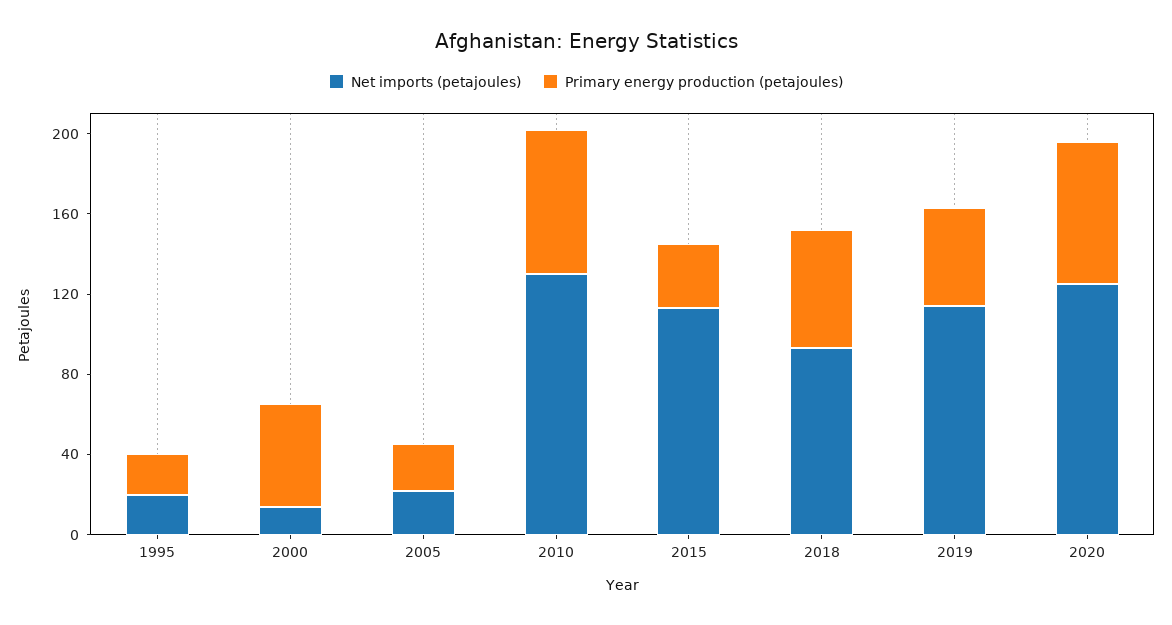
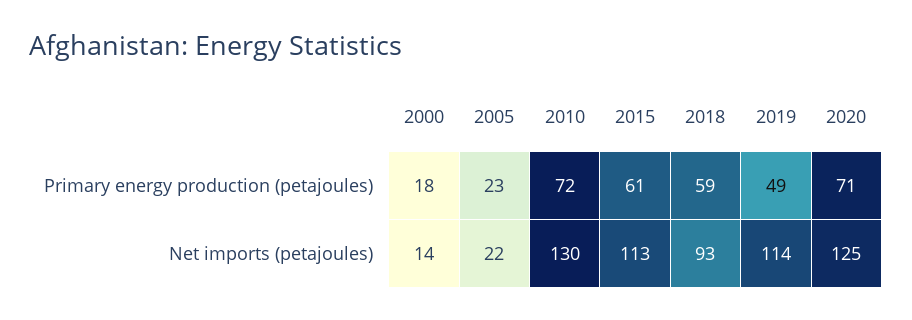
  {
    "Net imports (petajoules)": {
-     "1995": 20,
      "2000": 14,
      "2005": 22,
      "2010": 130,
      "2015": 113,
      "2018": 93,
      "2019": 114,
      "2020": 125
    },
    "Primary energy production (petajoules)": {
-     "1995": 20,
-     "2000": 50,
+     "2000": 18,
      "2005": 23,
      "2010": 72,
-     "2015": 30,
+     "2015": 61,
      "2018": 59,
      "2019": 49,
      "2020": 71
    }
  }

